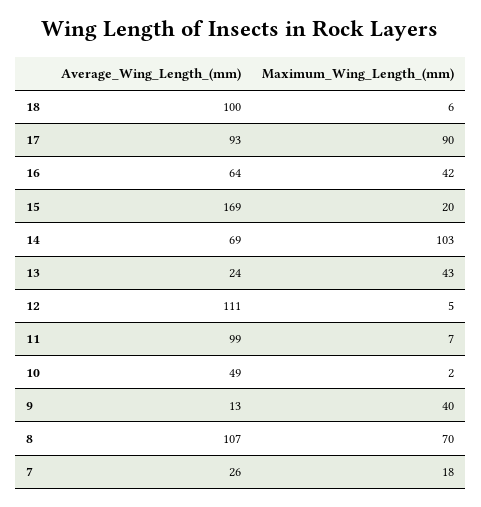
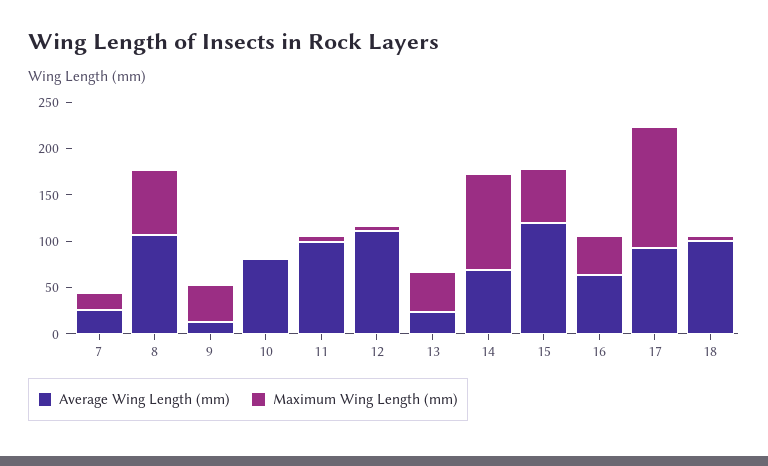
  {
    "Average_Wing_Length_(mm)": {
      "18": 100,
      "17": 93,
      "16": 64,
-     "15": 169,
+     "15": 120,
      "14": 69,
      "13": 24,
      "12": 111,
      "11": 99,
-     "10": 49,
+     "10": 80,
      "9": 13,
      "8": 107,
      "7": 26
    },
    "Maximum_Wing_Length_(mm)": {
      "18": 6,
-     "17": 90,
+     "17": 130,
      "16": 42,
-     "15": 20,
+     "15": 60,
      "14": 103,
      "13": 43,
      "12": 5,
      "11": 7,
      "10": 2,
      "9": 40,
      "8": 70,
      "7": 18
    }
  }

